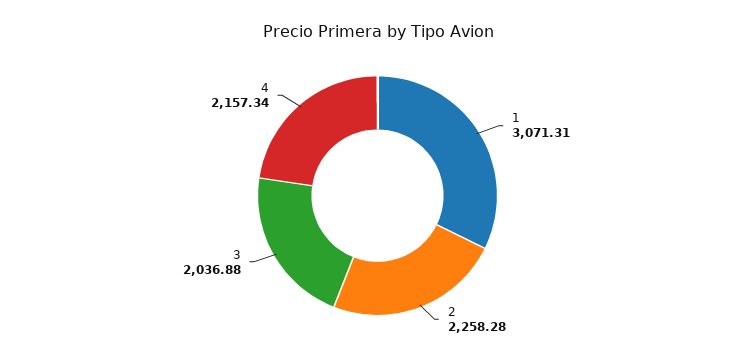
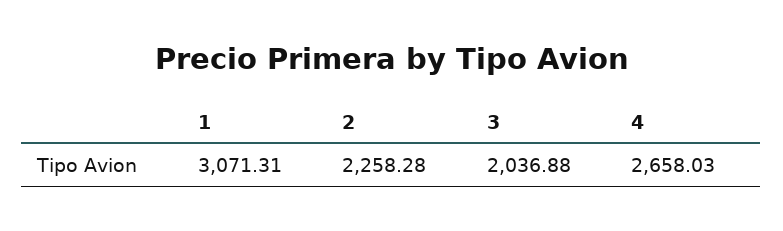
  {
    "1": 3071.31,
    "2": 2258.28,
    "3": 2036.88,
-   "4": 2157.34
+   "4": 2658.03
  }

